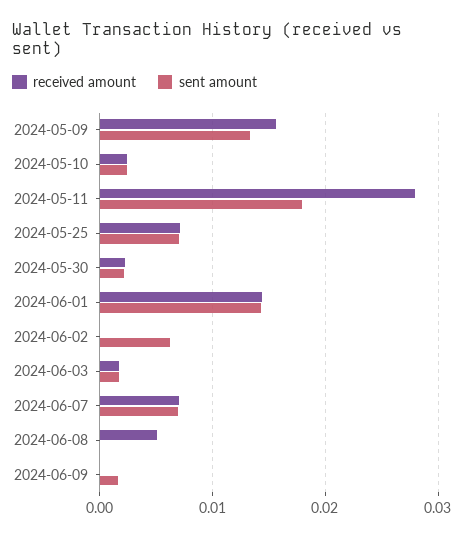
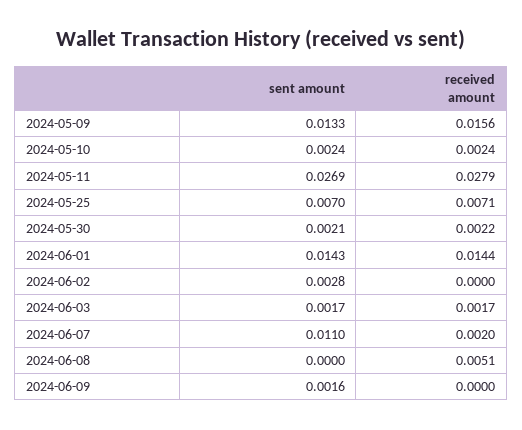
  {
    "received amount": {
      "2024-05-09": 0.0156,
      "2024-05-10": 0.0024,
      "2024-05-11": 0.0279,
      "2024-05-25": 0.0071,
      "2024-05-30": 0.0022,
      "2024-06-01": 0.0144,
      "2024-06-02": 0,
      "2024-06-03": 0.0017,
-     "2024-06-07": 0.007,
+     "2024-06-07": 0.002,
      "2024-06-08": 0.0051,
      "2024-06-09": 0
    },
    "sent amount": {
      "2024-05-09": 0.0133,
      "2024-05-10": 0.0024,
-     "2024-05-11": 0.018,
+     "2024-05-11": 0.0269,
      "2024-05-25": 0.007,
      "2024-05-30": 0.0021,
      "2024-06-01": 0.0143,
-     "2024-06-02": 0.006,
+     "2024-06-02": 0.0028,
      "2024-06-03": 0.0017,
-     "2024-06-07": 0.007,
+     "2024-06-07": 0.011,
      "2024-06-08": 0,
      "2024-06-09": 0.0016
    }
  }

